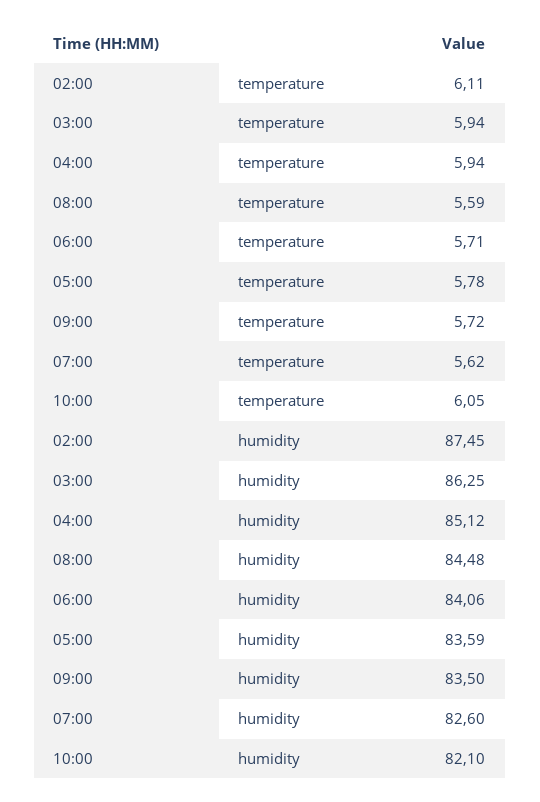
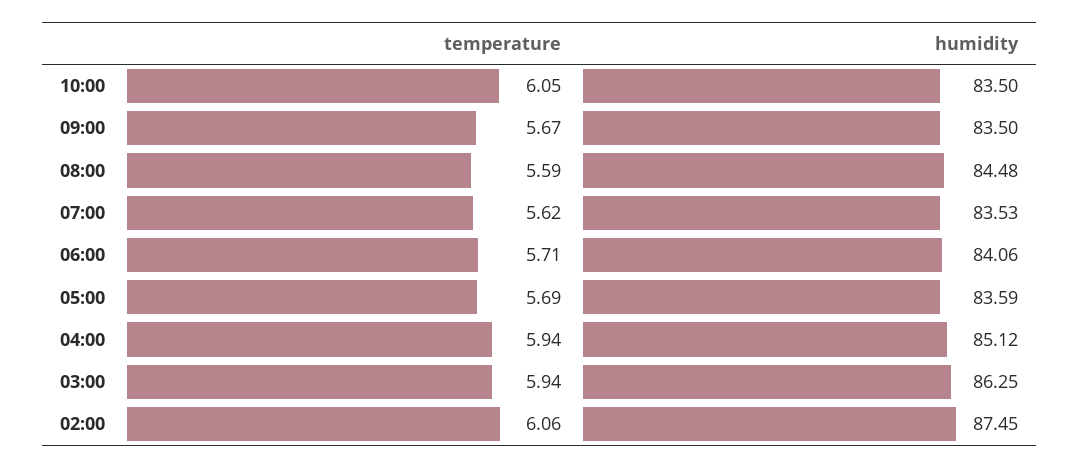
  {
    "02:00": {
-     "temperature": 6.11,
+     "temperature": 6.06,
      "humidity": 87.45
    },
    "03:00": {
      "temperature": 5.94,
      "humidity": 86.25
    },
    "04:00": {
      "temperature": 5.94,
      "humidity": 85.12
    },
    "08:00": {
      "temperature": 5.59,
      "humidity": 84.48
    },
    "06:00": {
      "temperature": 5.71,
      "humidity": 84.06
    },
    "05:00": {
-     "temperature": 5.78,
+     "temperature": 5.69,
      "humidity": 83.59
    },
    "09:00": {
-     "temperature": 5.72,
+     "temperature": 5.67,
      "humidity": 83.5
    },
    "07:00": {
      "temperature": 5.62,
-     "humidity": 82.6
+     "humidity": 83.53
    },
    "10:00": {
      "temperature": 6.05,
-     "humidity": 82.1
+     "humidity": 83.5
    }
  }

